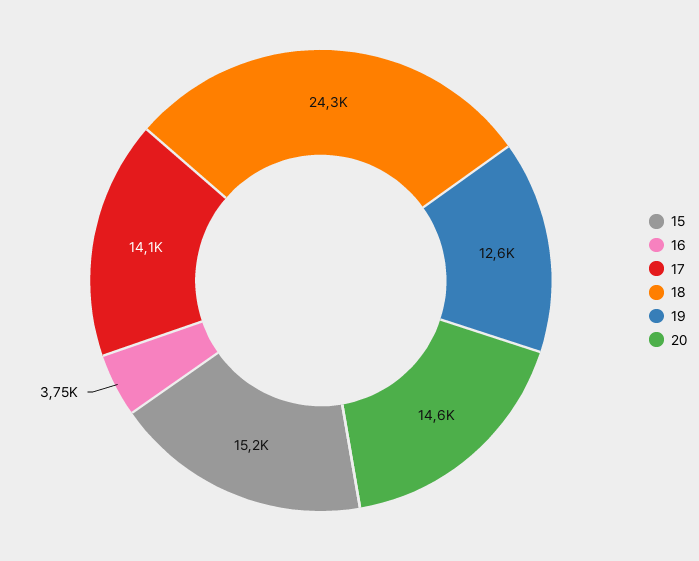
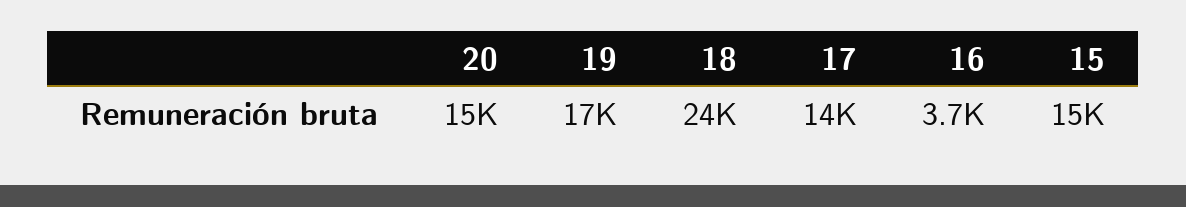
  {
    "15": 15200,
    "16": 3750,
    "17": 14100,
    "18": 24300,
-   "19": 12600,
+   "19": 17000,
    "20": 14600
  }

